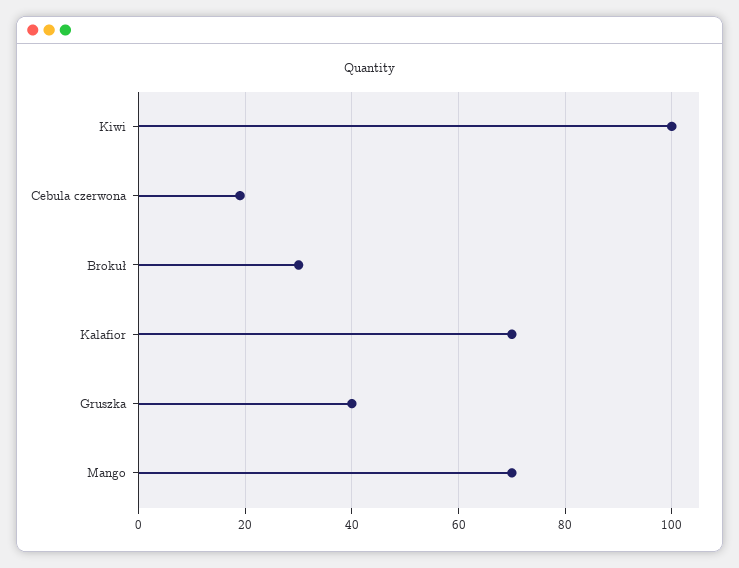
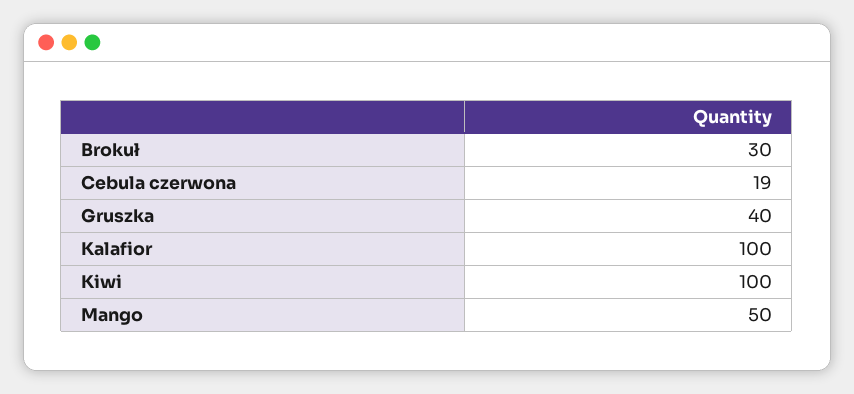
  {
    "Kiwi": 100,
    "Cebula czerwona": 19,
    "Brokuł": 30,
-   "Kalafior": 70,
+   "Kalafior": 100,
    "Gruszka": 40,
-   "Mango": 70
+   "Mango": 50
  }

